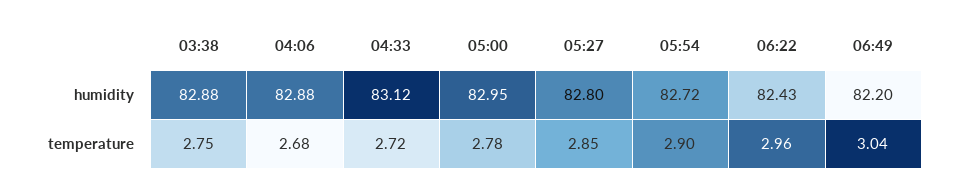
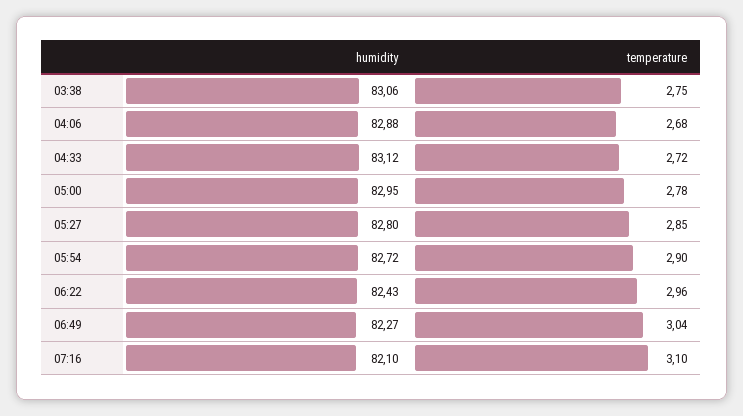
  {
    "03:38": {
-     "humidity": 82.88,
+     "humidity": 83.06,
      "temperature": 2.75
    },
    "04:06": {
      "humidity": 82.88,
      "temperature": 2.68
    },
    "04:33": {
      "humidity": 83.12,
      "temperature": 2.72
    },
    "05:00": {
      "humidity": 82.95,
      "temperature": 2.78
    },
    "05:27": {
      "humidity": 82.8,
      "temperature": 2.85
    },
    "05:54": {
      "humidity": 82.72,
      "temperature": 2.9
    },
    "06:22": {
      "humidity": 82.43,
      "temperature": 2.96
    },
    "06:49": {
-     "humidity": 82.2,
+     "humidity": 82.27,
      "temperature": 3.04
-   }
+   },
+   "07:16": {
+     "humidity": 82.1,
+     "temperature": 3.1
+   }
  }

